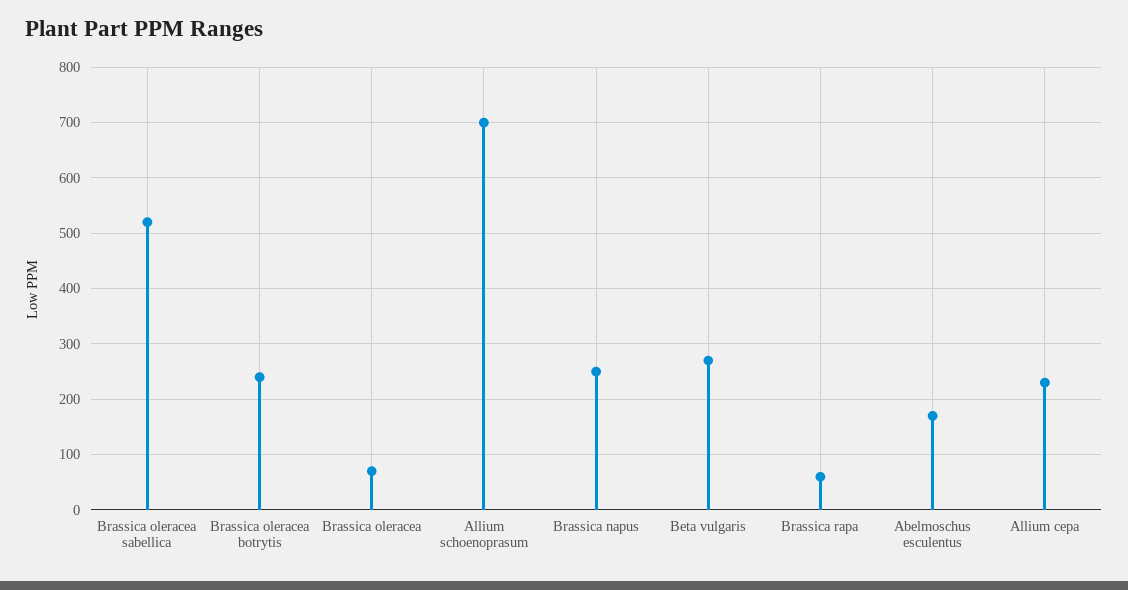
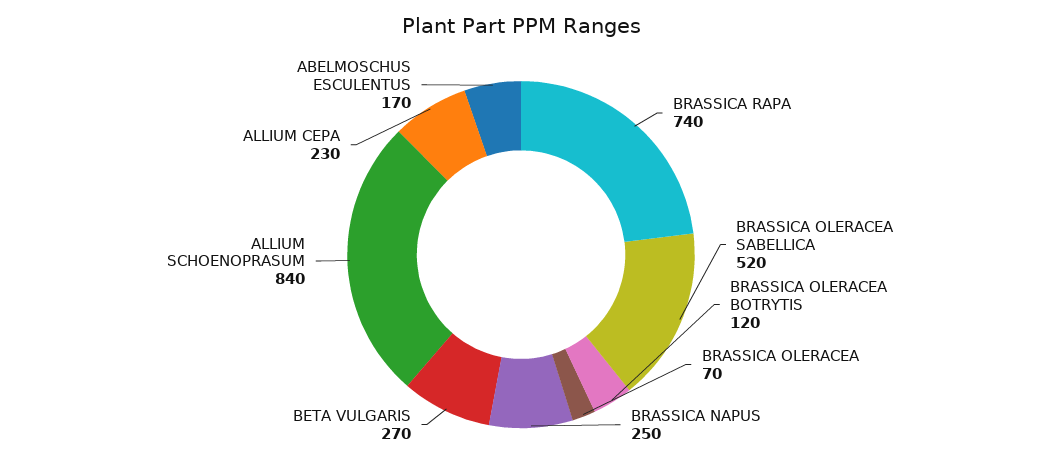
  {
    "Brassica oleracea sabellica": 520,
-   "Brassica oleracea botrytis": 240,
+   "Brassica oleracea botrytis": 120,
    "Brassica oleracea": 70,
-   "Allium schoenoprasum": 700,
+   "Allium schoenoprasum": 840,
    "Brassica napus": 250,
    "Beta vulgaris": 270,
-   "Brassica rapa": 60,
+   "Brassica rapa": 740,
    "Abelmoschus esculentus": 170,
    "Allium cepa": 230
  }

